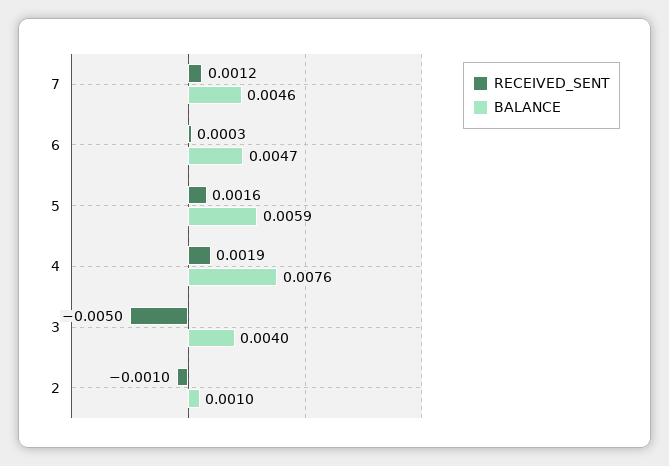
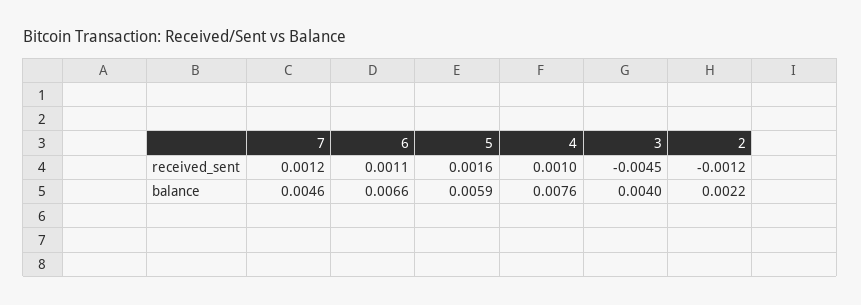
  {
    "RECEIVED_SENT": {
      "7": 0.0012,
-     "6": 0.0003,
+     "6": 0.0011,
      "5": 0.0016,
-     "4": 0.0019,
+     "4": 0.001,
-     "3": -0.005,
+     "3": -0.0045,
-     "2": -0.001
+     "2": -0.0012
    },
    "BALANCE": {
      "7": 0.0046,
-     "6": 0.0047,
+     "6": 0.0066,
      "5": 0.0059,
      "4": 0.0076,
      "3": 0.004,
-     "2": 0.001
+     "2": 0.0022
    }
  }

